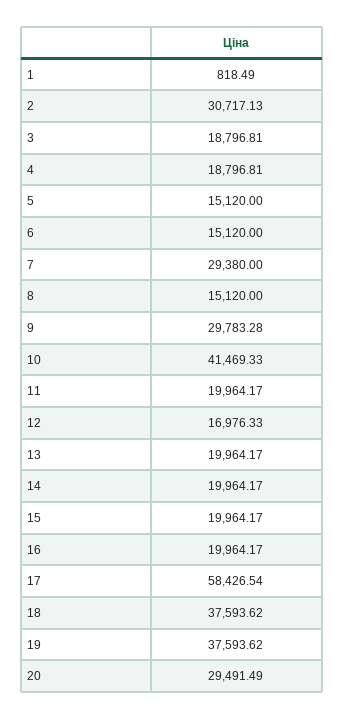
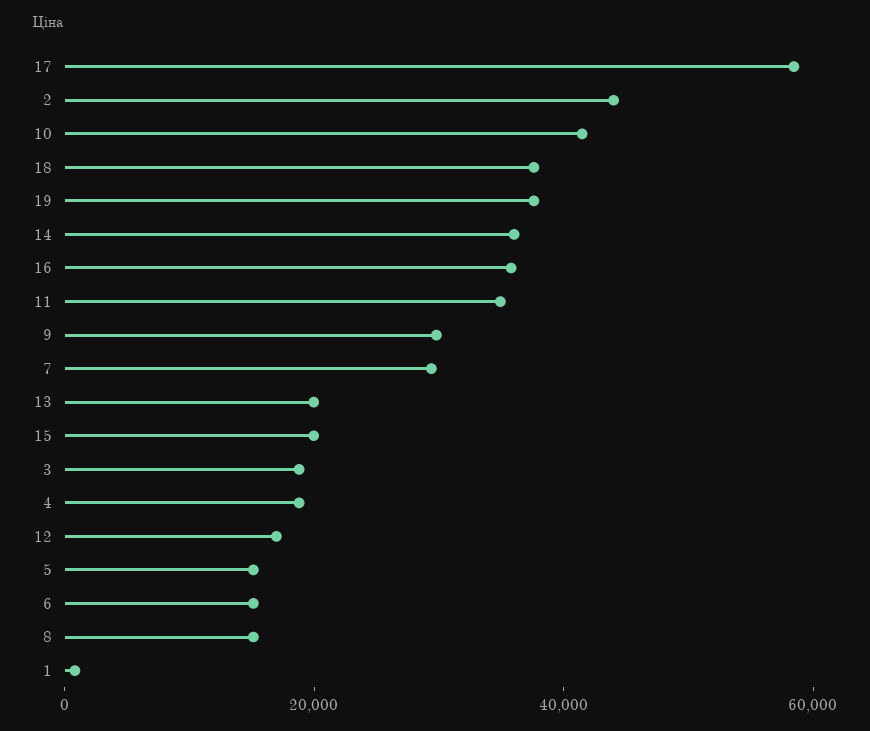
  {
    "1": 818.49,
-   "2": 30717.13,
+   "2": 45000,
    "3": 18796.81,
    "4": 18796.81,
    "5": 15120,
    "6": 15120,
    "7": 29380,
    "8": 15120,
    "9": 29783.28,
    "10": 41469.33,
-   "11": 19964.17,
+   "11": 35000,
    "12": 16976.33,
    "13": 19964.17,
-   "14": 19964.17,
+   "14": 35000,
    "15": 19964.17,
-   "16": 19964.17,
+   "16": 35000,
    "17": 58426.54,
    "18": 37593.62,
-   "19": 37593.62,
+   "19": 37593.62
-   "20": 29491.49
  }

